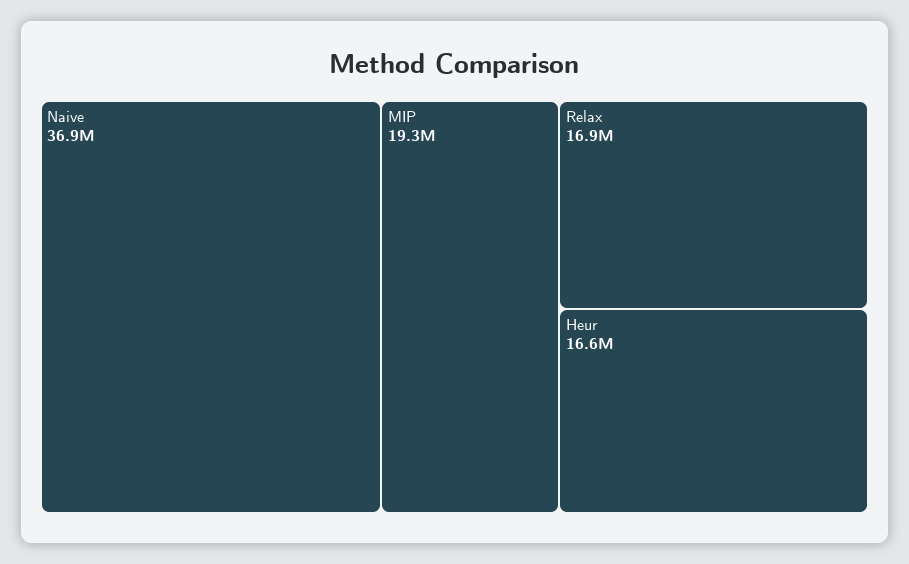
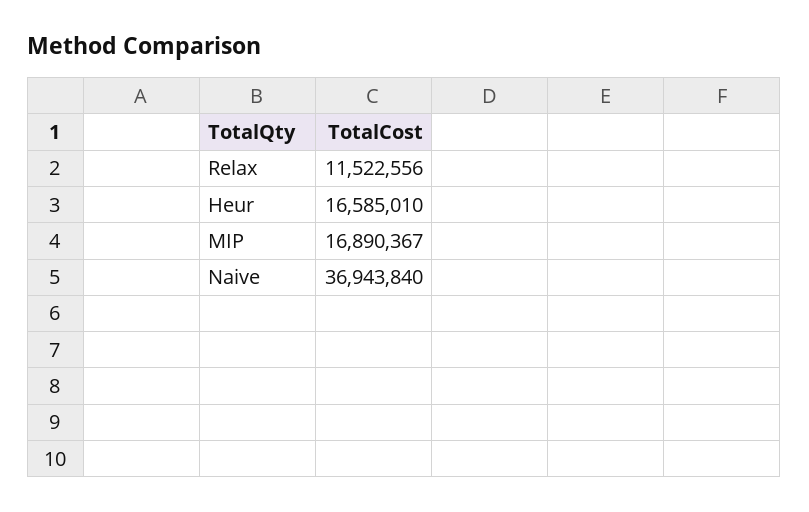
  {
    "Naive": 36943840,
-   "MIP": 19300000,
+   "MIP": 16890367,
-   "Relax": 16900000,
+   "Relax": 11522556,
    "Heur": 16585010
  }

